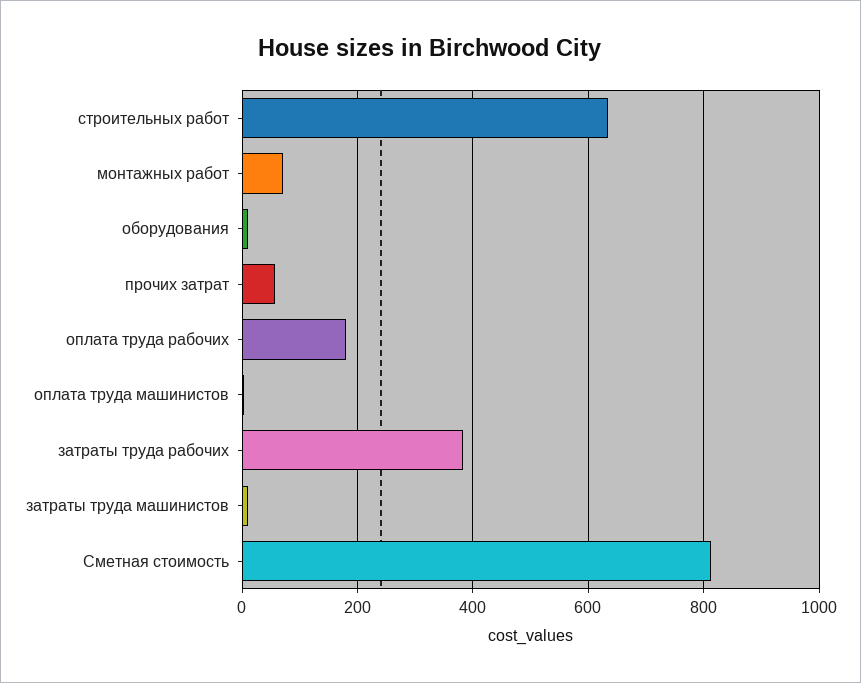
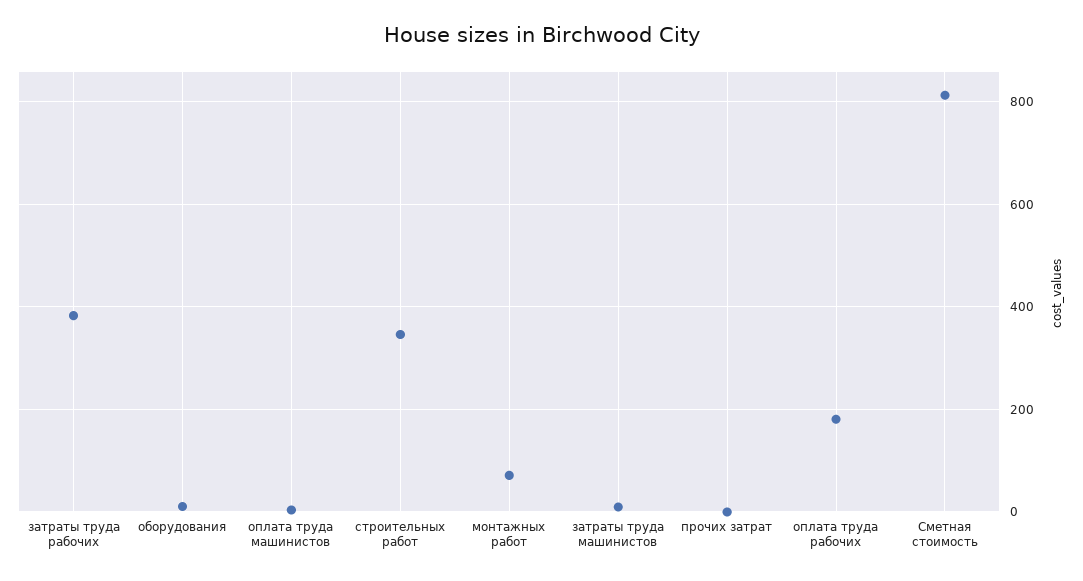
  {
-   "строительных работ": 640,
+   "строительных работ": 340,
    "монтажных работ": 80,
    "оборудования": 20,
-   "прочих затрат": 60,
+   "прочих затрат": 0,
    "оплата труда рабочих": 180,
    "оплата труда машинистов": 0,
    "затраты труда рабочих": 380,
    "затраты труда машинистов": 0,
    "Сметная стоимость": 820
  }

